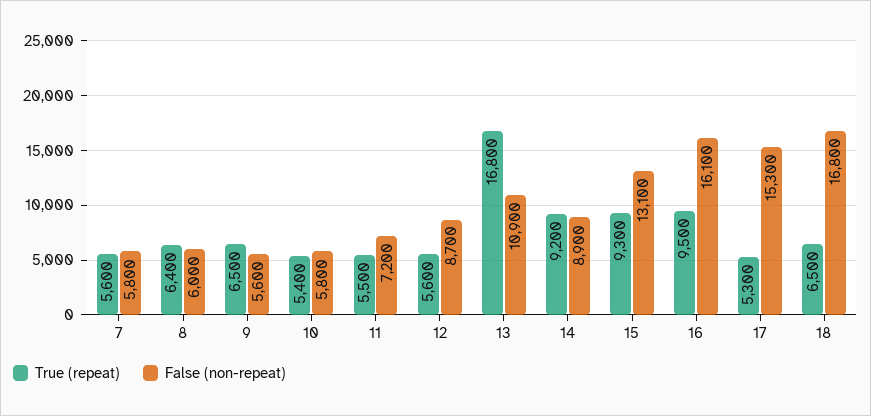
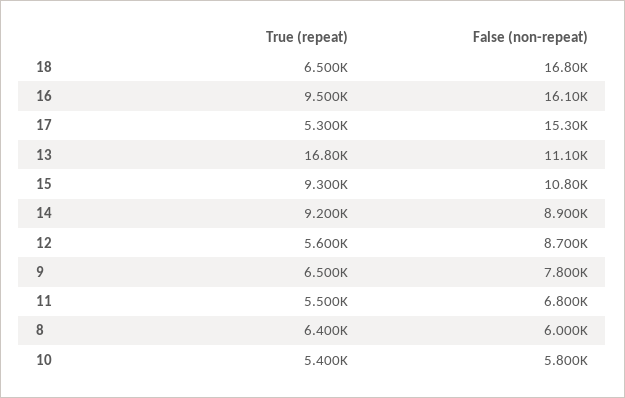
  {
    "True (repeat)": {
-     "7": 5600,
      "8": 6400,
      "9": 6500,
      "10": 5400,
      "11": 5500,
      "12": 5600,
      "13": 16800,
      "14": 9200,
      "15": 9300,
      "16": 9500,
      "17": 5300,
      "18": 6500
    },
    "False (non-repeat)": {
-     "7": 5800,
      "8": 6000,
-     "9": 5600,
+     "9": 7800,
      "10": 5800,
-     "11": 7200,
+     "11": 6800,
      "12": 8700,
-     "13": 10900,
+     "13": 11100,
      "14": 8900,
-     "15": 13100,
+     "15": 10800,
      "16": 16100,
      "17": 15300,
      "18": 16800
    }
  }

